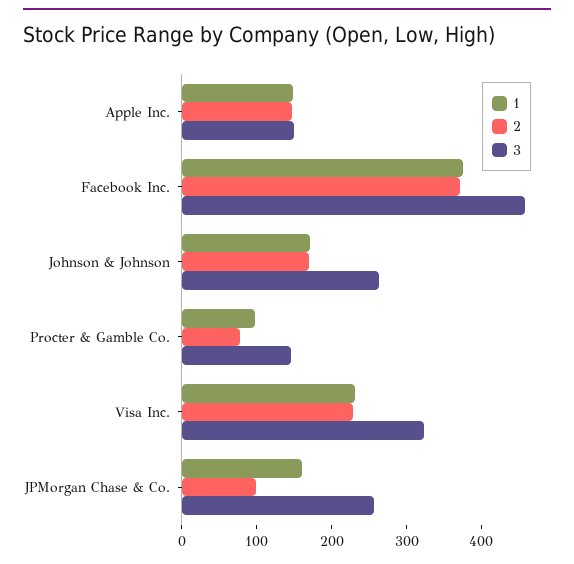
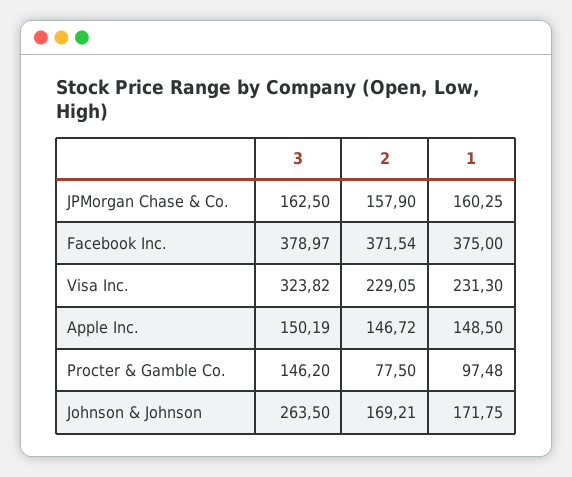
  {
    "1": {
      "Apple Inc.": 148.5,
      "Facebook Inc.": 375,
      "Johnson & Johnson": 171.75,
      "Procter & Gamble Co.": 97.48,
      "Visa Inc.": 231.3,
      "JPMorgan Chase & Co.": 160.25
    },
    "2": {
      "Apple Inc.": 146.72,
      "Facebook Inc.": 371.54,
      "Johnson & Johnson": 169.21,
      "Procter & Gamble Co.": 77.5,
      "Visa Inc.": 229.05,
-     "JPMorgan Chase & Co.": 100
+     "JPMorgan Chase & Co.": 157.9
    },
    "3": {
      "Apple Inc.": 150.19,
-     "Facebook Inc.": 460,
+     "Facebook Inc.": 378.97,
      "Johnson & Johnson": 263.5,
      "Procter & Gamble Co.": 146.2,
      "Visa Inc.": 323.82,
-     "JPMorgan Chase & Co.": 260
+     "JPMorgan Chase & Co.": 162.5
    }
  }

